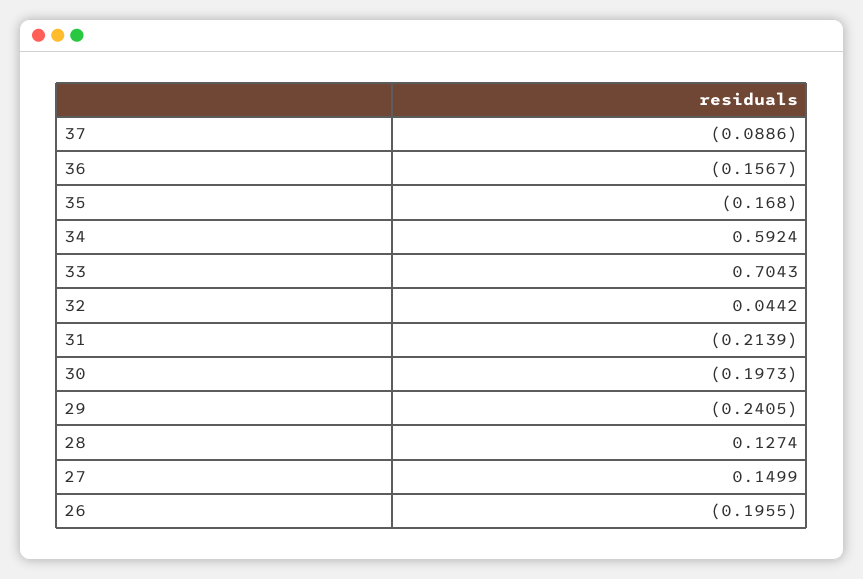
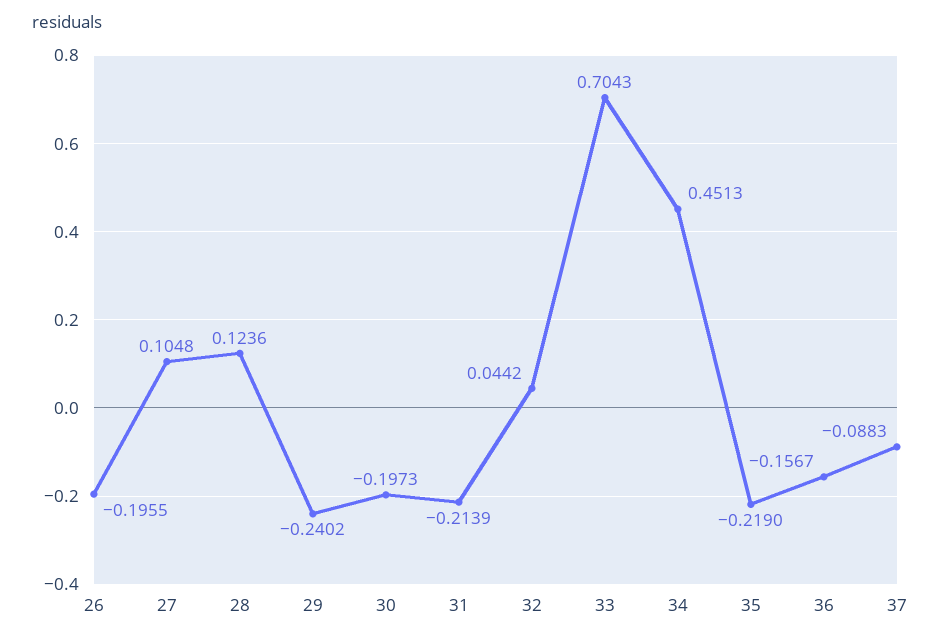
  {
-   "37": -0.0886,
+   "37": -0.0883,
    "36": -0.1567,
-   "35": -0.168,
+   "35": -0.219,
-   "34": 0.5924,
+   "34": 0.4513,
    "33": 0.7043,
    "32": 0.0442,
    "31": -0.2139,
    "30": -0.1973,
-   "29": -0.2405,
+   "29": -0.2402,
-   "28": 0.1274,
+   "28": 0.1236,
-   "27": 0.1499,
+   "27": 0.1048,
    "26": -0.1955
  }

